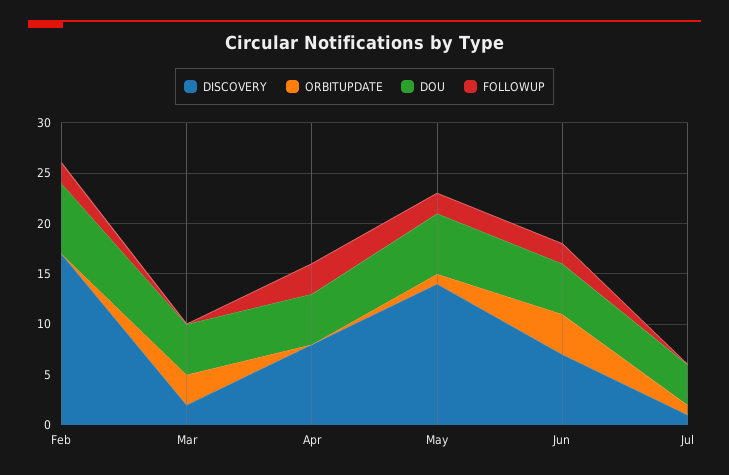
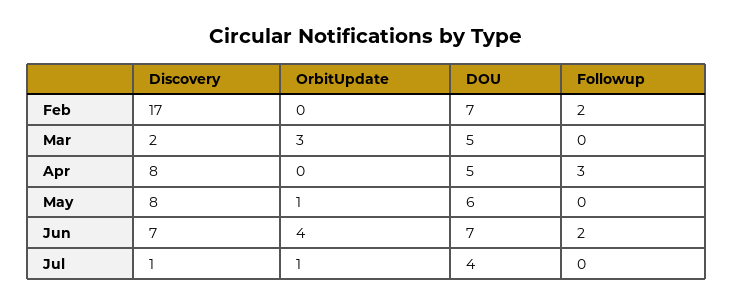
  {
    "DISCOVERY": {
      "Feb": 17,
      "Mar": 2,
      "Apr": 8,
-     "May": 14,
+     "May": 8,
      "Jun": 7,
      "Jul": 1
    },
    "ORBITUPDATE": {
      "Feb": 0,
      "Mar": 3,
      "Apr": 0,
      "May": 1,
      "Jun": 4,
      "Jul": 1
    },
    "DOU": {
      "Feb": 7,
      "Mar": 5,
      "Apr": 5,
      "May": 6,
-     "Jun": 5,
+     "Jun": 7,
      "Jul": 4
    },
    "FOLLOWUP": {
      "Feb": 2,
      "Mar": 0,
      "Apr": 3,
-     "May": 2,
+     "May": 0,
      "Jun": 2,
      "Jul": 0
    }
  }

